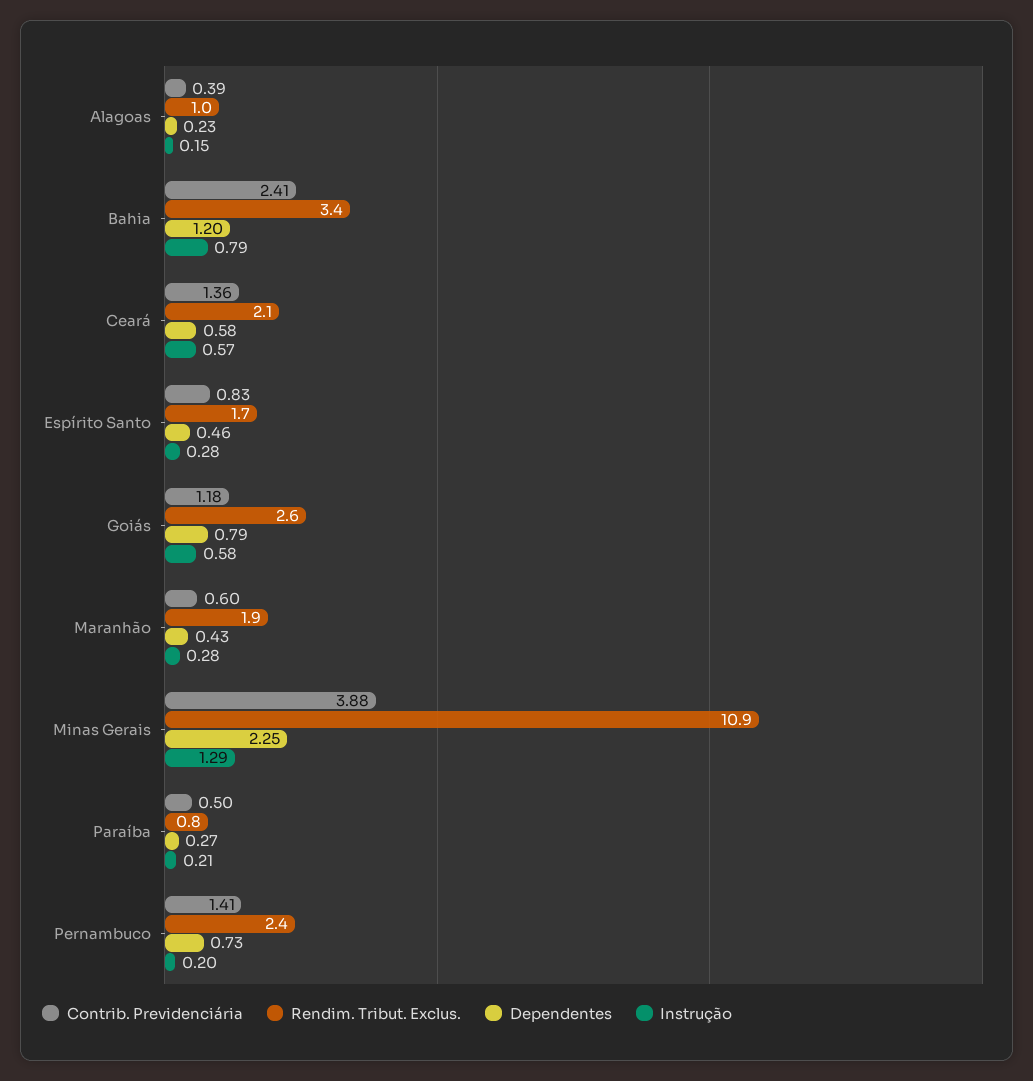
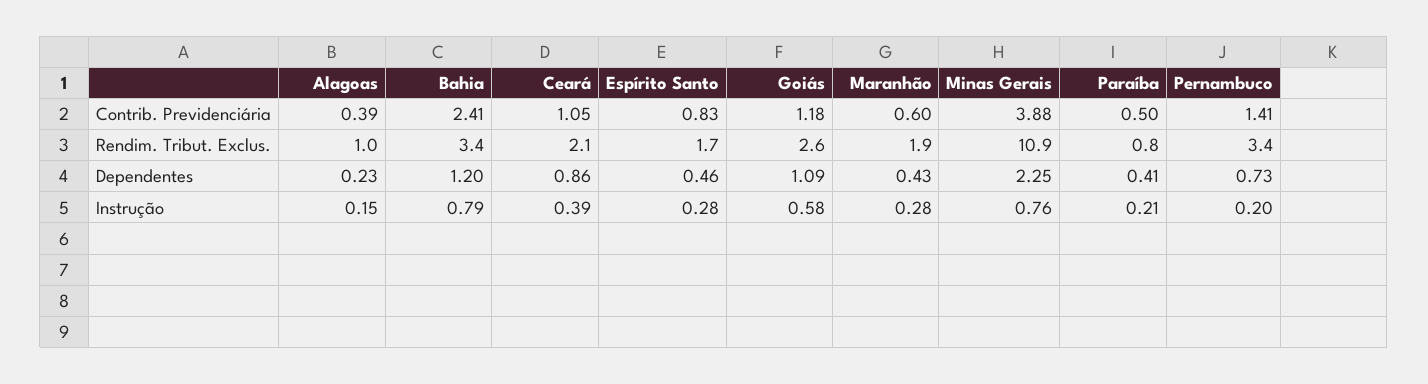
  {
    "Contrib. Previdenciária": {
      "Alagoas": 0.39,
      "Bahia": 2.41,
-     "Ceará": 1.36,
+     "Ceará": 1.05,
      "Espírito Santo": 0.83,
      "Goiás": 1.18,
      "Maranhão": 0.6,
      "Minas Gerais": 3.88,
      "Paraíba": 0.5,
      "Pernambuco": 1.41
    },
    "Rendim. Tribut. Exclus.": {
      "Alagoas": 1,
      "Bahia": 3.4,
      "Ceará": 2.1,
      "Espírito Santo": 1.7,
      "Goiás": 2.6,
      "Maranhão": 1.9,
      "Minas Gerais": 10.9,
      "Paraíba": 0.8,
-     "Pernambuco": 2.4
+     "Pernambuco": 3.4
    },
    "Dependentes": {
      "Alagoas": 0.23,
      "Bahia": 1.2,
-     "Ceará": 0.58,
+     "Ceará": 0.86,
      "Espírito Santo": 0.46,
-     "Goiás": 0.79,
+     "Goiás": 1.09,
      "Maranhão": 0.43,
      "Minas Gerais": 2.25,
-     "Paraíba": 0.27,
+     "Paraíba": 0.41,
      "Pernambuco": 0.73
    },
    "Instrução": {
      "Alagoas": 0.15,
      "Bahia": 0.79,
-     "Ceará": 0.57,
+     "Ceará": 0.39,
      "Espírito Santo": 0.28,
      "Goiás": 0.58,
      "Maranhão": 0.28,
-     "Minas Gerais": 1.29,
+     "Minas Gerais": 0.76,
      "Paraíba": 0.21,
      "Pernambuco": 0.2
    }
  }

